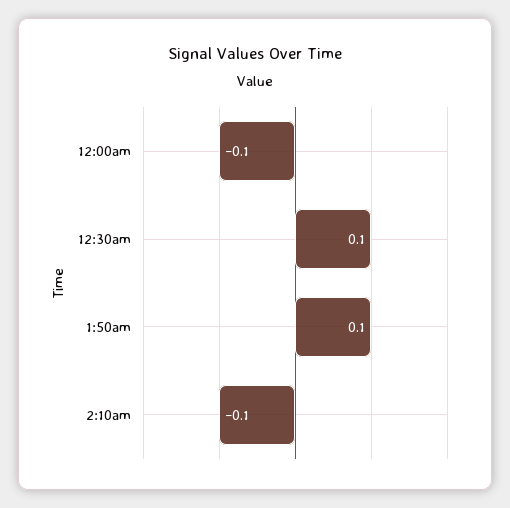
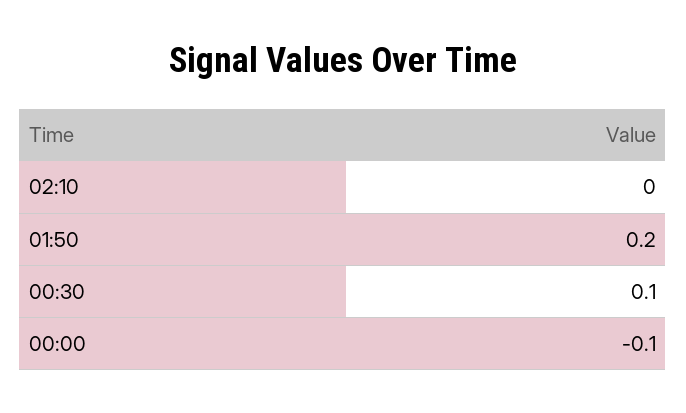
  {
    "12:00am": -0.1,
    "12:30am": 0.1,
-   "1:50am": 0.1,
+   "1:50am": 0.2,
-   "2:10am": -0.1
+   "2:10am": 0
  }

